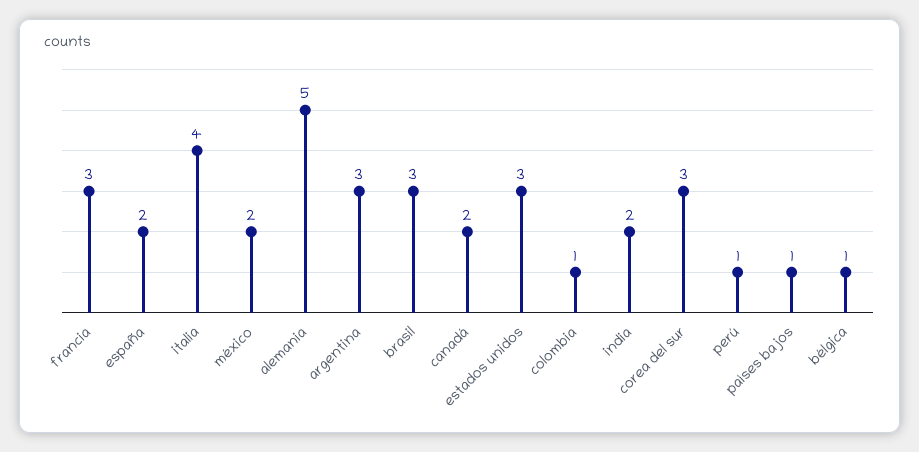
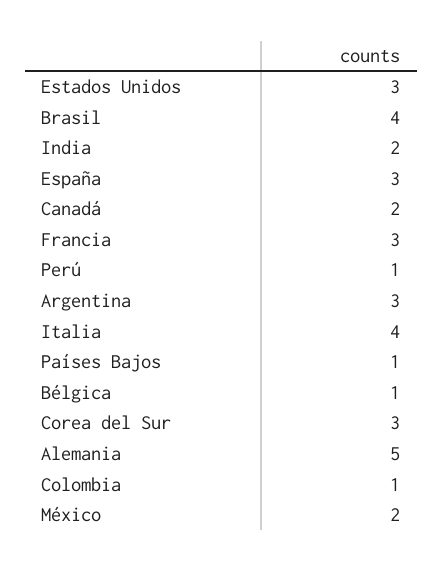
  {
    "francia": 3,
-   "españa": 2,
+   "españa": 3,
    "italia": 4,
    "méxico": 2,
    "alemania": 5,
    "argentina": 3,
-   "brasil": 3,
+   "brasil": 4,
    "canadá": 2,
    "estados unidos": 3,
    "colombia": 1,
    "india": 2,
    "corea del sur": 3,
    "perú": 1,
    "países bajos": 1,
    "bélgica": 1
  }

